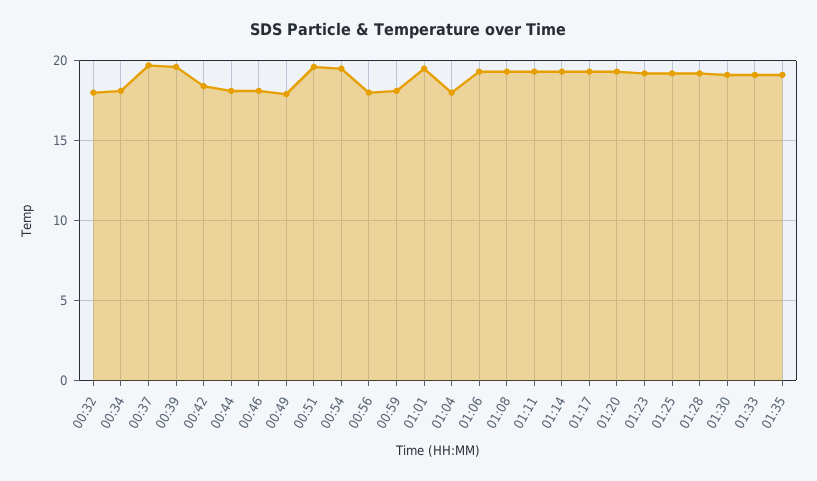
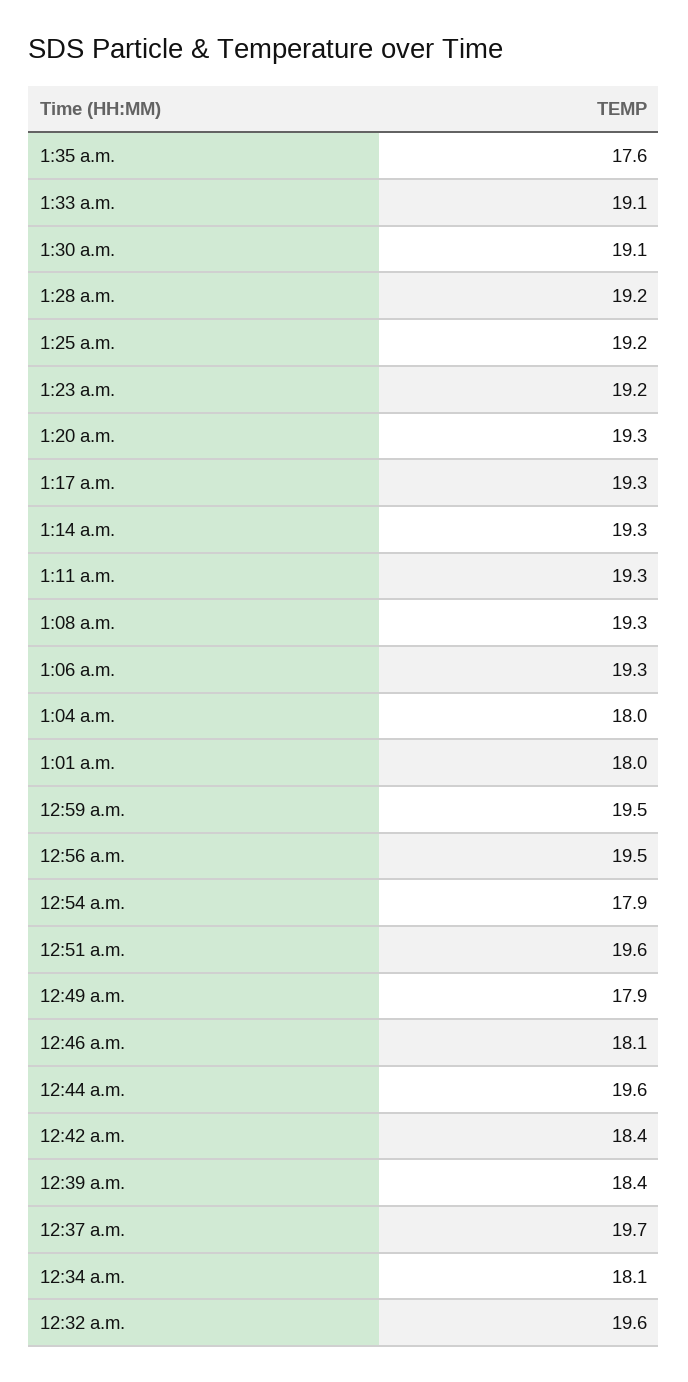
  {
-   "00:32": 18,
+   "00:32": 19.6,
    "00:34": 18.1,
    "00:37": 19.7,
-   "00:39": 19.5,
+   "00:39": 18.4,
    "00:42": 18.4,
-   "00:44": 18,
+   "00:44": 19.6,
    "00:46": 18.1,
    "00:49": 17.9,
    "00:51": 19.6,
-   "00:54": 19.5,
+   "00:54": 17.9,
-   "00:56": 18,
+   "00:56": 19.5,
-   "00:59": 18,
+   "00:59": 19.5,
-   "01:01": 19.5,
+   "01:01": 18,
    "01:04": 18,
    "01:06": 19.3,
    "01:08": 19.3,
    "01:11": 19.3,
    "01:14": 19.3,
    "01:17": 19.3,
    "01:20": 19.3,
    "01:23": 19.2,
    "01:25": 19.2,
    "01:28": 19.2,
    "01:30": 19.1,
    "01:33": 19.1,
-   "01:35": 19
+   "01:35": 17.6
  }

